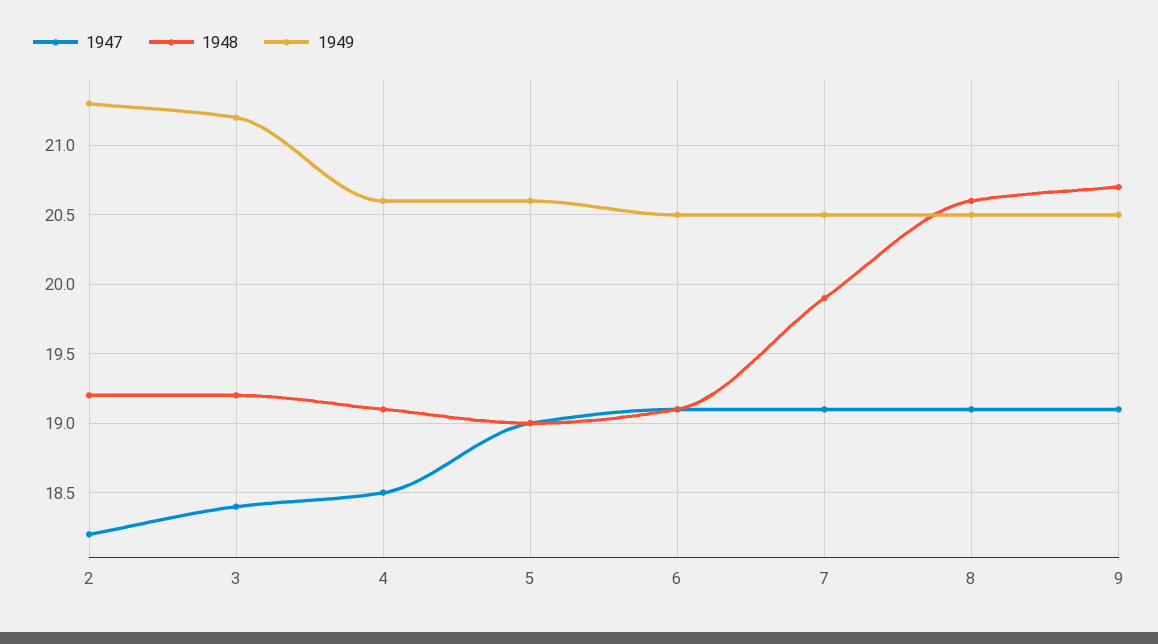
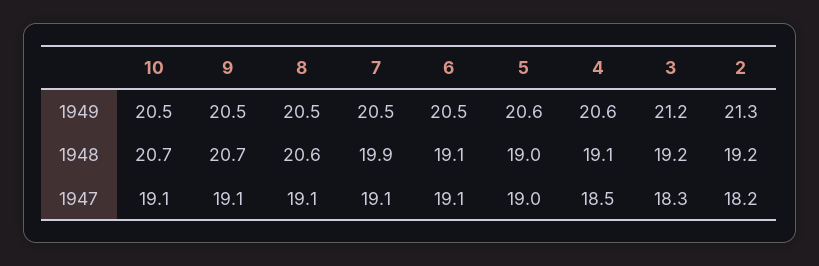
  {
    "1947": {
      "2": 18.2,
-     "3": 18.4,
+     "3": 18.3,
      "4": 18.5,
      "5": 19,
      "6": 19.1,
      "7": 19.1,
      "8": 19.1,
-     "9": 19.1
+     "9": 19.1,
+     "10": 19.1
    },
    "1948": {
      "2": 19.2,
      "3": 19.2,
      "4": 19.1,
      "5": 19,
      "6": 19.1,
      "7": 19.9,
      "8": 20.6,
-     "9": 20.7
+     "9": 20.7,
+     "10": 20.7
    },
    "1949": {
      "2": 21.3,
      "3": 21.2,
      "4": 20.6,
      "5": 20.6,
      "6": 20.5,
      "7": 20.5,
      "8": 20.5,
-     "9": 20.5
+     "9": 20.5,
+     "10": 20.5
    }
  }

